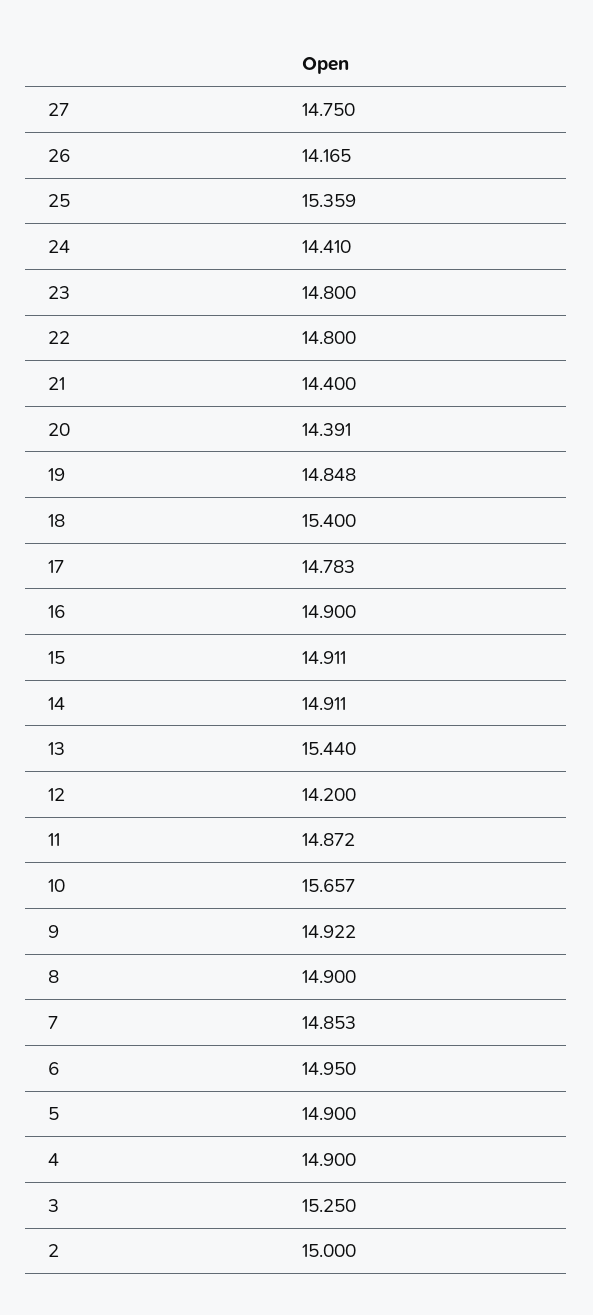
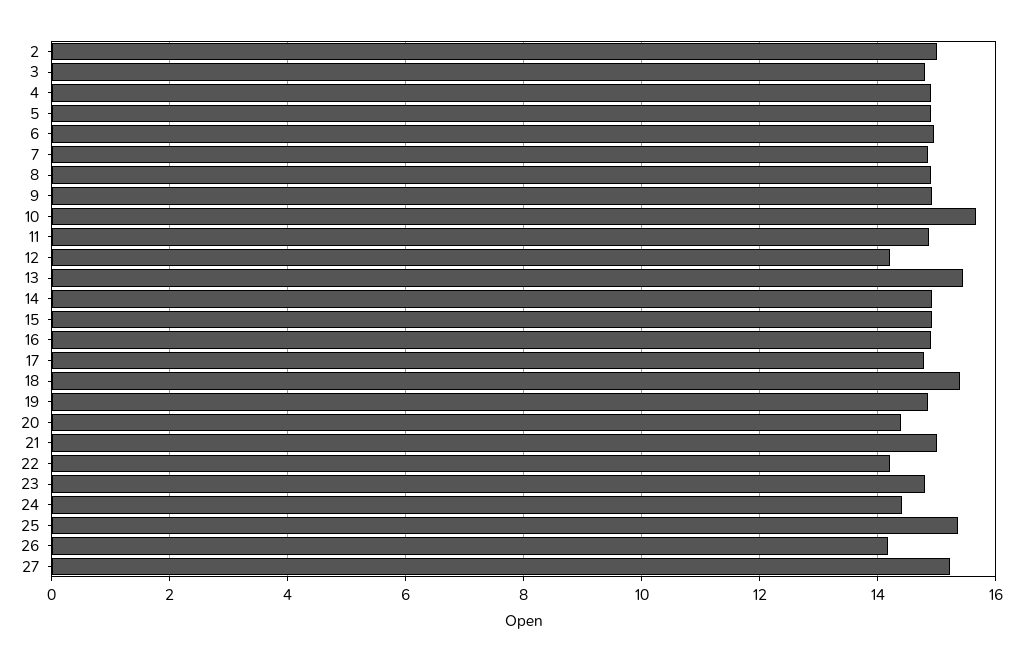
  {
-   "27": 14.75,
+   "27": 15.2,
    "26": 14.165,
    "25": 15.359,
    "24": 14.41,
    "23": 14.8,
-   "22": 14.8,
+   "22": 14.2,
-   "21": 14.4,
+   "21": 15,
    "20": 14.391,
    "19": 14.848,
    "18": 15.4,
    "17": 14.783,
    "16": 14.9,
    "15": 14.911,
    "14": 14.911,
    "13": 15.44,
    "12": 14.2,
    "11": 14.872,
    "10": 15.657,
    "9": 14.922,
    "8": 14.9,
    "7": 14.853,
    "6": 14.95,
    "5": 14.9,
    "4": 14.9,
-   "3": 15.25,
+   "3": 14.8,
    "2": 15
  }

